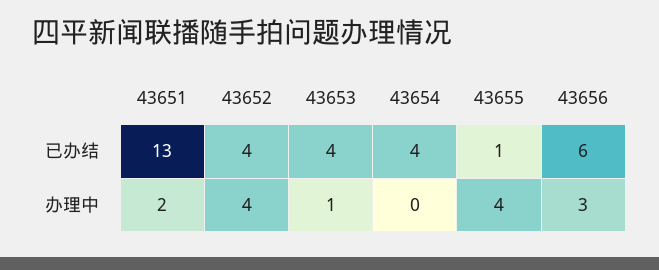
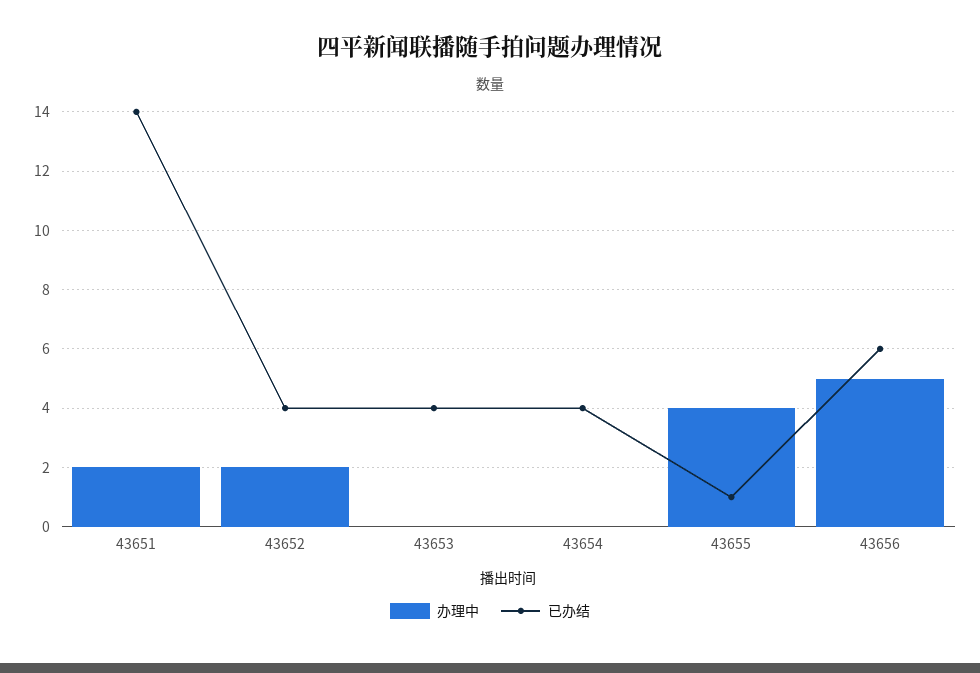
  {
    "已办结": {
-     "43651": 13,
+     "43651": 14,
      "43652": 4,
      "43653": 4,
      "43654": 4,
      "43655": 1,
      "43656": 6
    },
    "办理中": {
      "43651": 2,
-     "43652": 4,
+     "43652": 2,
-     "43653": 1,
+     "43653": 0,
      "43654": 0,
      "43655": 4,
-     "43656": 3
+     "43656": 5
    }
  }

